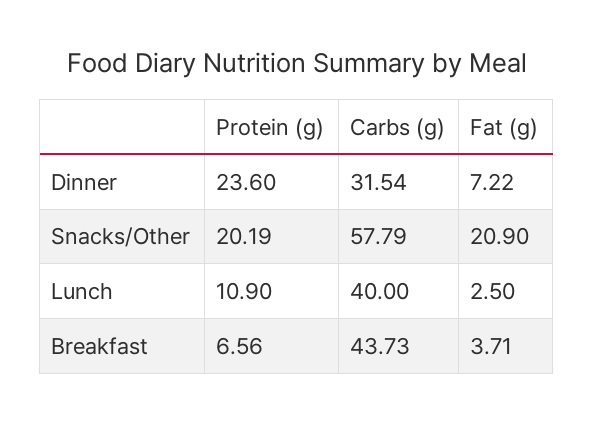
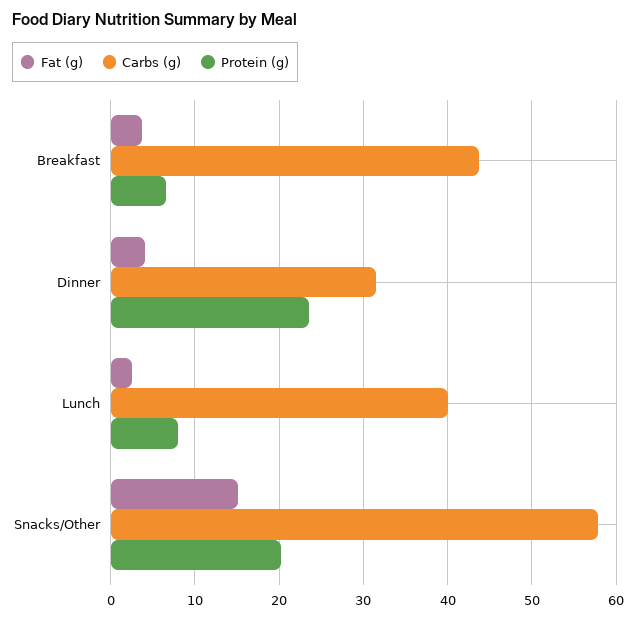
  {
    "Protein (g)": {
      "Dinner": 23.6,
      "Snacks/Other": 20.19,
-     "Lunch": 10.9,
+     "Lunch": 8,
      "Breakfast": 6.56
    },
    "Carbs (g)": {
      "Dinner": 31.54,
      "Snacks/Other": 57.79,
      "Lunch": 40,
      "Breakfast": 43.73
    },
    "Fat (g)": {
-     "Dinner": 7.22,
+     "Dinner": 4,
-     "Snacks/Other": 20.9,
+     "Snacks/Other": 15,
      "Lunch": 2.5,
      "Breakfast": 3.71
    }
  }

